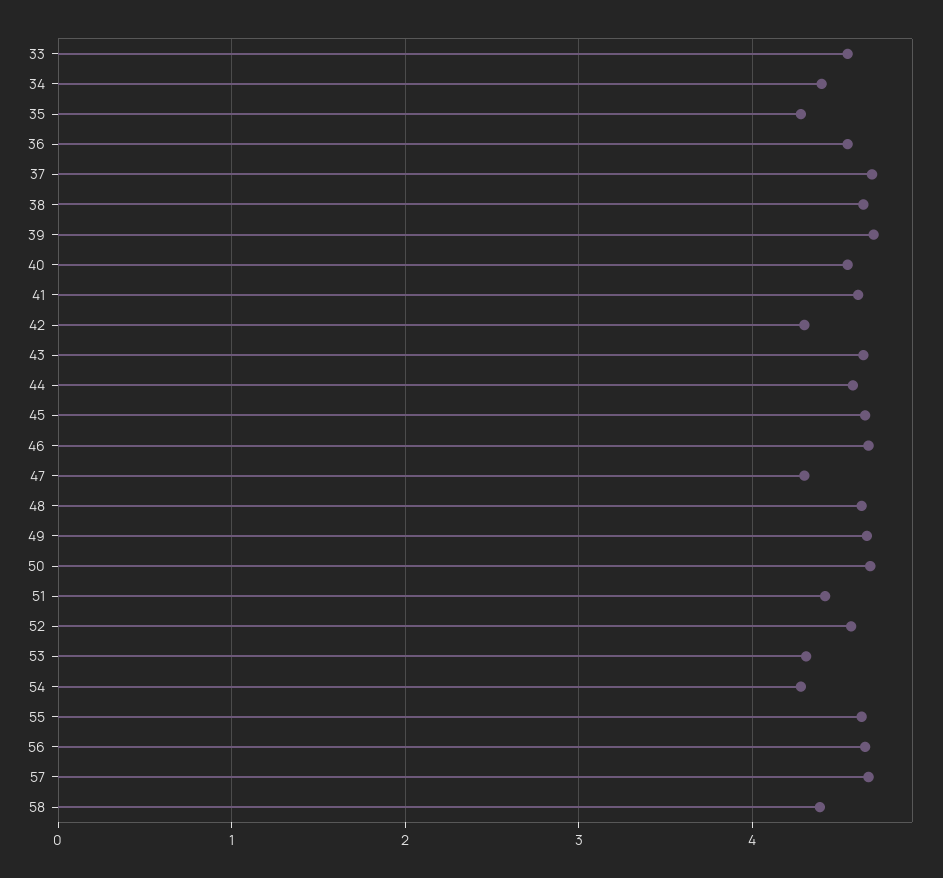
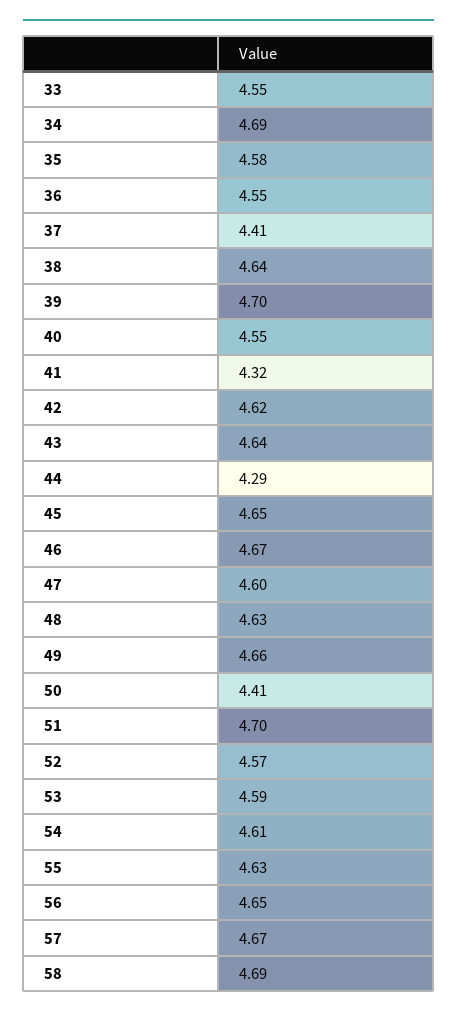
  {
    "33": 4.55,
-   "34": 4.4,
+   "34": 4.69,
-   "35": 4.3,
+   "35": 4.58,
    "36": 4.55,
-   "37": 4.7,
+   "37": 4.41,
    "38": 4.64,
    "39": 4.7,
    "40": 4.55,
-   "41": 4.6,
+   "41": 4.32,
-   "42": 4.3,
+   "42": 4.62,
    "43": 4.64,
-   "44": 4.6,
+   "44": 4.29,
    "45": 4.65,
    "46": 4.67,
-   "47": 4.3,
+   "47": 4.6,
    "48": 4.63,
    "49": 4.66,
-   "50": 4.7,
+   "50": 4.41,
-   "51": 4.4,
+   "51": 4.7,
    "52": 4.57,
-   "53": 4.3,
+   "53": 4.59,
-   "54": 4.3,
+   "54": 4.61,
    "55": 4.63,
    "56": 4.65,
    "57": 4.67,
-   "58": 4.4
+   "58": 4.69
  }

